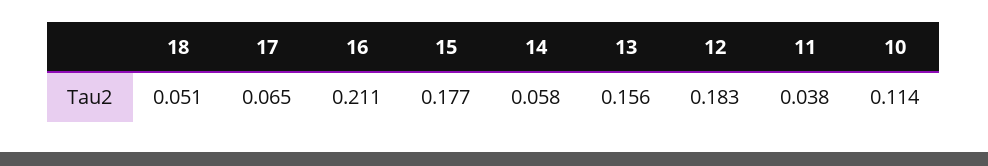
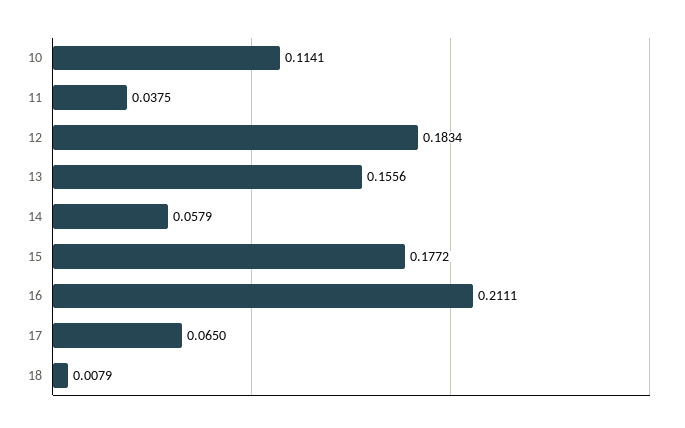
  {
-   "18": 0.051,
+   "18": 0.0079,
    "17": 0.065,
    "16": 0.2111,
    "15": 0.1772,
    "14": 0.0579,
    "13": 0.1556,
    "12": 0.1834,
    "11": 0.0375,
    "10": 0.1141
  }

